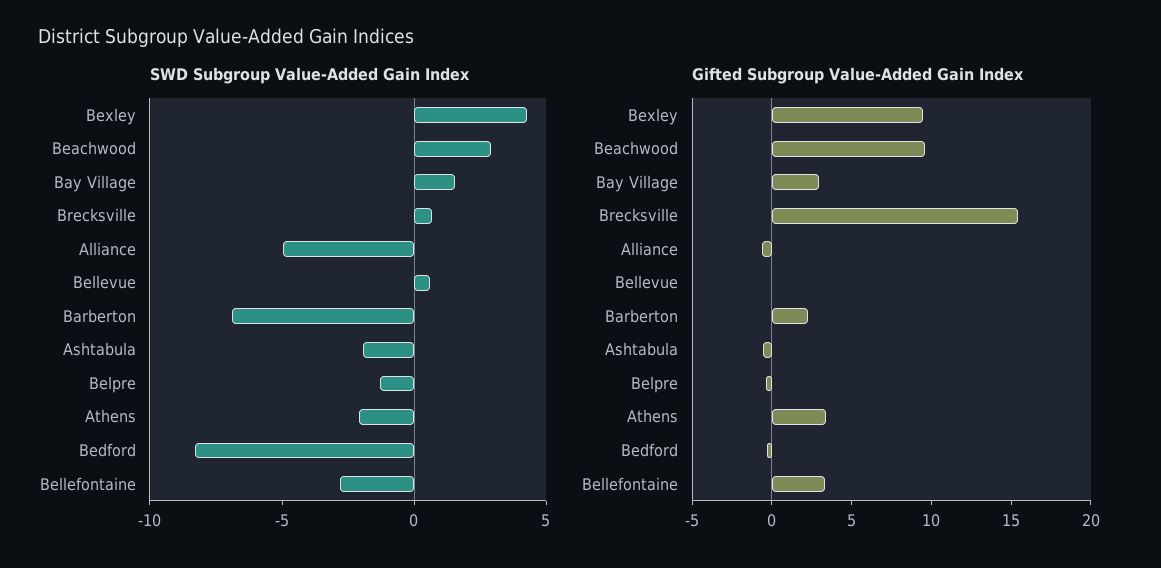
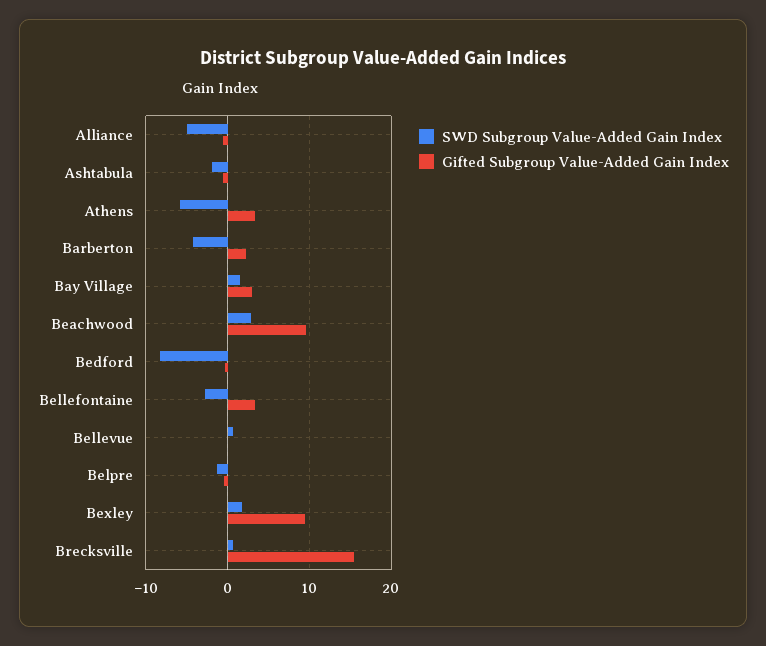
  {
    "SWD Subgroup Value-Added Gain Index": {
-     "Bexley": 4,
+     "Bexley": 2,
      "Beachwood": 3,
      "Bay Village": 2,
      "Brecksville": 1,
      "Alliance": -5,
      "Bellevue": 1,
-     "Barberton": -7,
+     "Barberton": -4,
      "Ashtabula": -2,
      "Belpre": -1,
-     "Athens": -2,
+     "Athens": -6,
      "Bedford": -8,
      "Bellefontaine": -3
    },
    "Gifted Subgroup Value-Added Gain Index": {
      "Bexley": 9,
      "Beachwood": 10,
      "Bay Village": 3,
      "Brecksville": 15,
      "Alliance": -1,
      "Bellevue": 0,
      "Barberton": 2,
      "Ashtabula": -1,
      "Belpre": 0,
      "Athens": 3,
      "Bedford": 0,
      "Bellefontaine": 3
    }
  }

